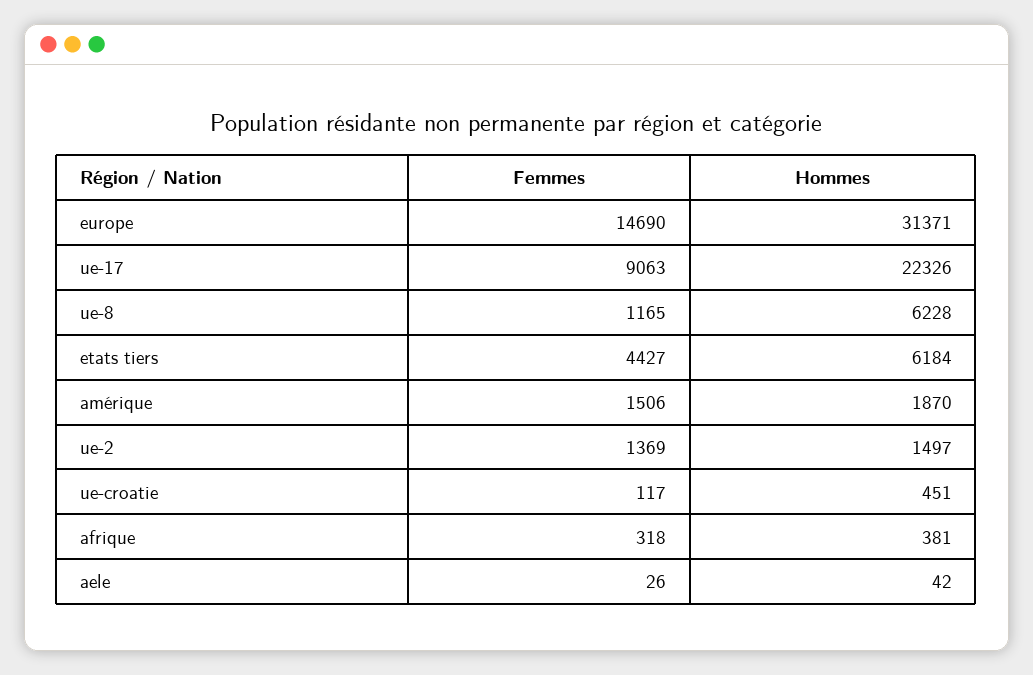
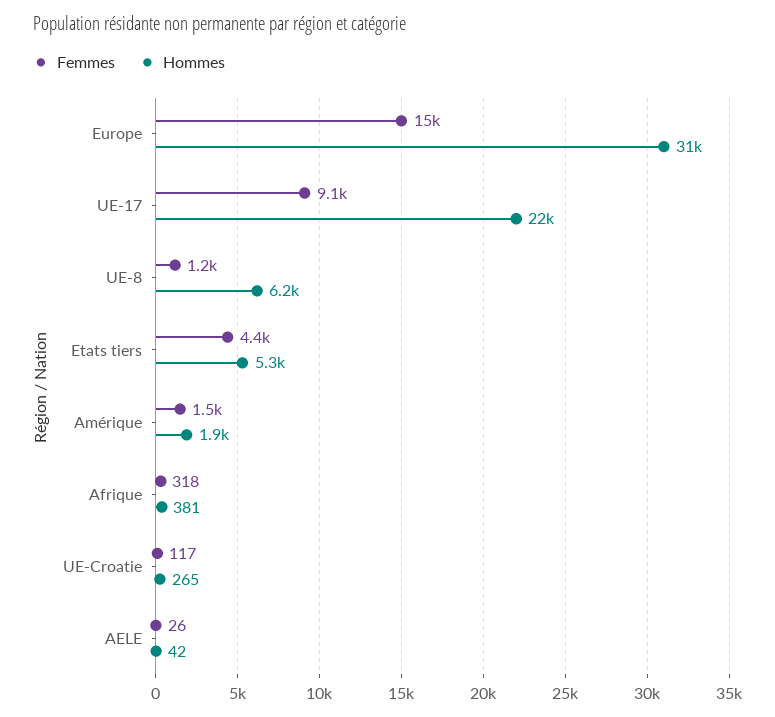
  {
    "Femmes": {
      "europe": 14690,
      "ue-17": 9063,
      "ue-8": 1165,
      "etats tiers": 4427,
      "amérique": 1506,
-     "ue-2": 1369,
      "ue-croatie": 117,
      "afrique": 318,
      "aele": 26
    },
    "Hommes": {
      "europe": 31371,
      "ue-17": 22326,
      "ue-8": 6228,
-     "etats tiers": 6184,
+     "etats tiers": 5300,
      "amérique": 1870,
-     "ue-2": 1497,
-     "ue-croatie": 451,
+     "ue-croatie": 265,
      "afrique": 381,
      "aele": 42
    }
  }

